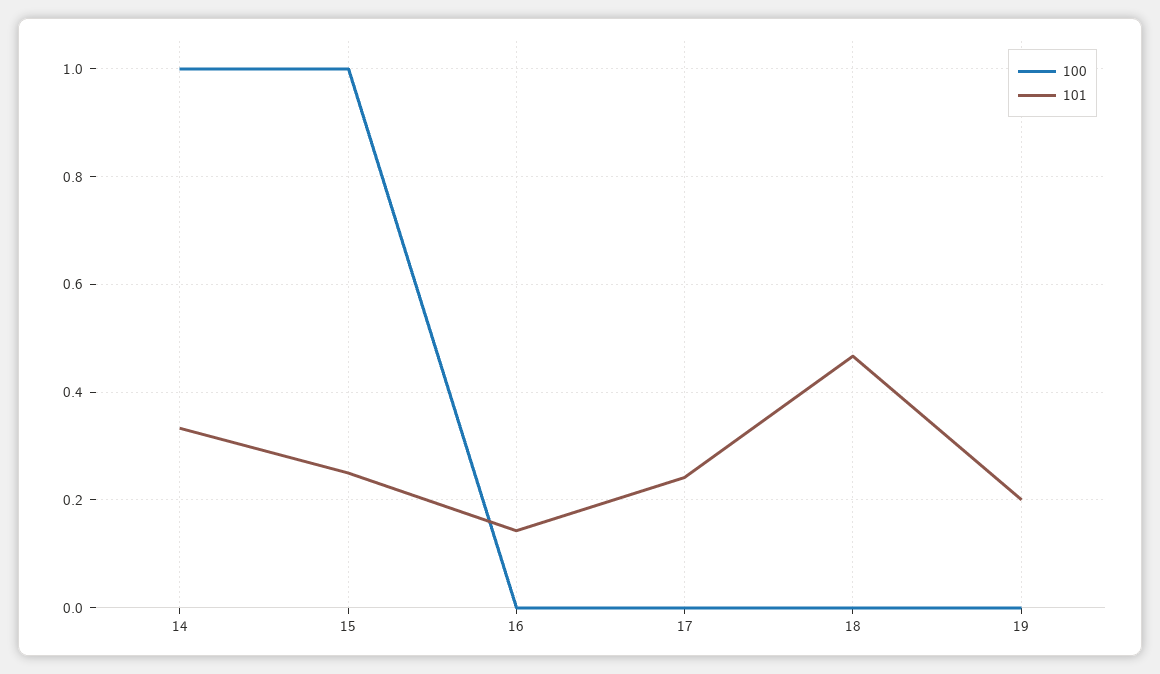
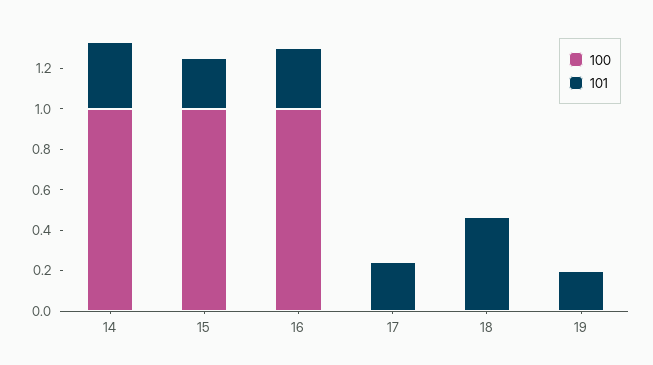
  {
    "100": {
      "14": 1,
      "15": 1,
-     "16": 0,
+     "16": 1,
      "17": 0,
      "18": 0,
      "19": 0
    },
    "101": {
      "14": 0.34,
      "15": 0.26,
-     "16": 0.14,
+     "16": 0.3,
      "17": 0.24,
      "18": 0.46,
      "19": 0.2
    }
  }

